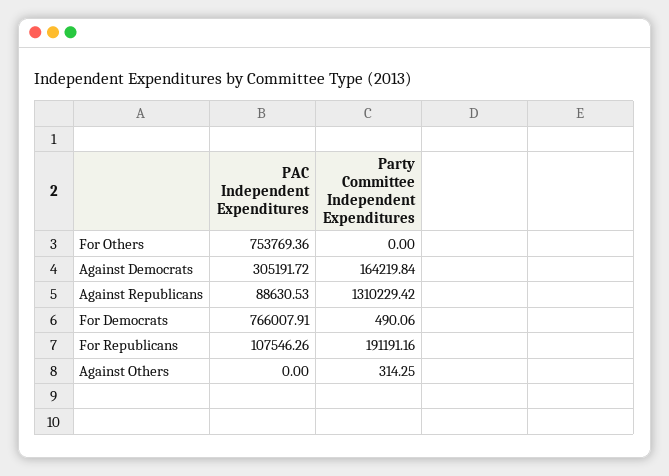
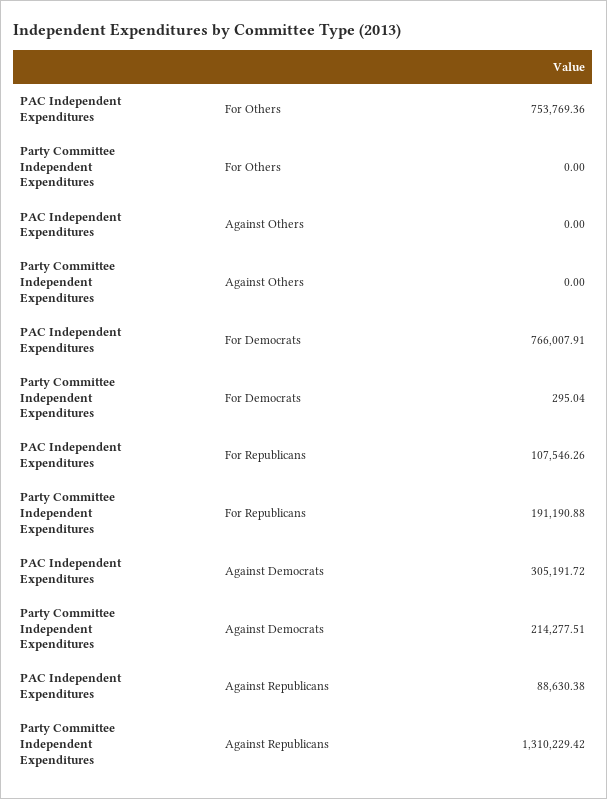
  {
    "PAC Independent Expenditures": {
      "For Others": 753769.36,
      "Against Democrats": 305191.72,
-     "Against Republicans": 88630.53,
+     "Against Republicans": 88630.38,
      "For Democrats": 766007.91,
      "For Republicans": 107546.26,
      "Against Others": 0
    },
    "Party Committee Independent Expenditures": {
      "For Others": 0,
-     "Against Democrats": 164219.84,
+     "Against Democrats": 214277.51,
      "Against Republicans": 1310229.42,
-     "For Democrats": 490.06,
+     "For Democrats": 295.04,
-     "For Republicans": 191191.16,
+     "For Republicans": 191190.88,
-     "Against Others": 314.25
+     "Against Others": 0
    }
  }

